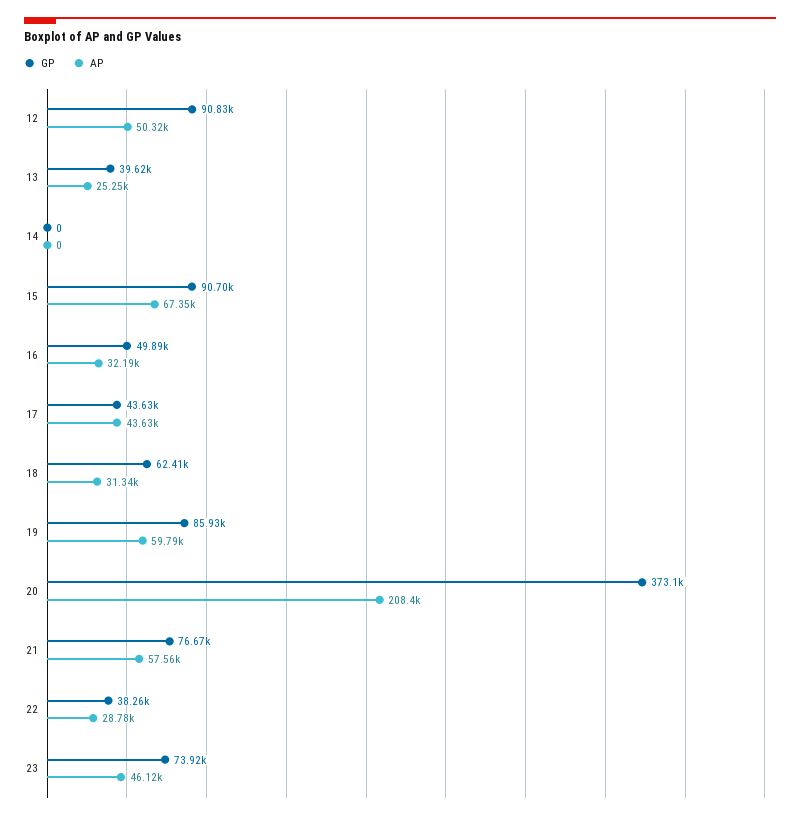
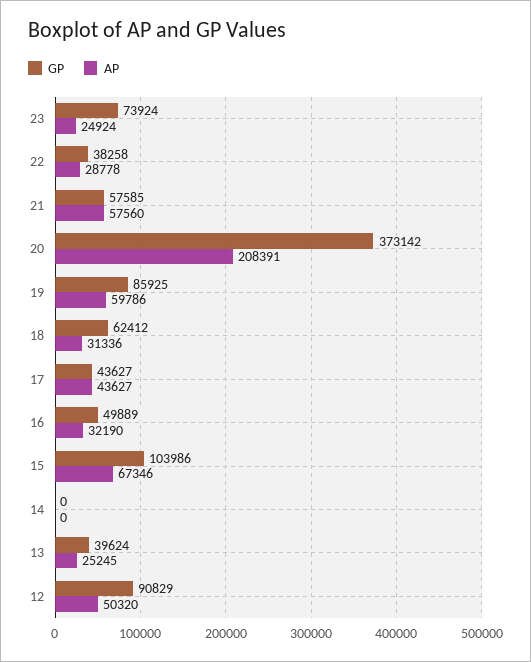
  {
    "GP": {
      "12": 90829,
      "13": 39624,
      "14": 0,
-     "15": 90700,
+     "15": 103986,
      "16": 49889,
      "17": 43627,
      "18": 62412,
      "19": 85925,
      "20": 373142,
-     "21": 76670,
+     "21": 57585,
      "22": 38258,
      "23": 73924
    },
    "AP": {
      "12": 50320,
      "13": 25245,
      "14": 0,
      "15": 67346,
      "16": 32190,
      "17": 43627,
      "18": 31336,
      "19": 59786,
      "20": 208391,
      "21": 57560,
      "22": 28778,
-     "23": 46120
+     "23": 24924
    }
  }

